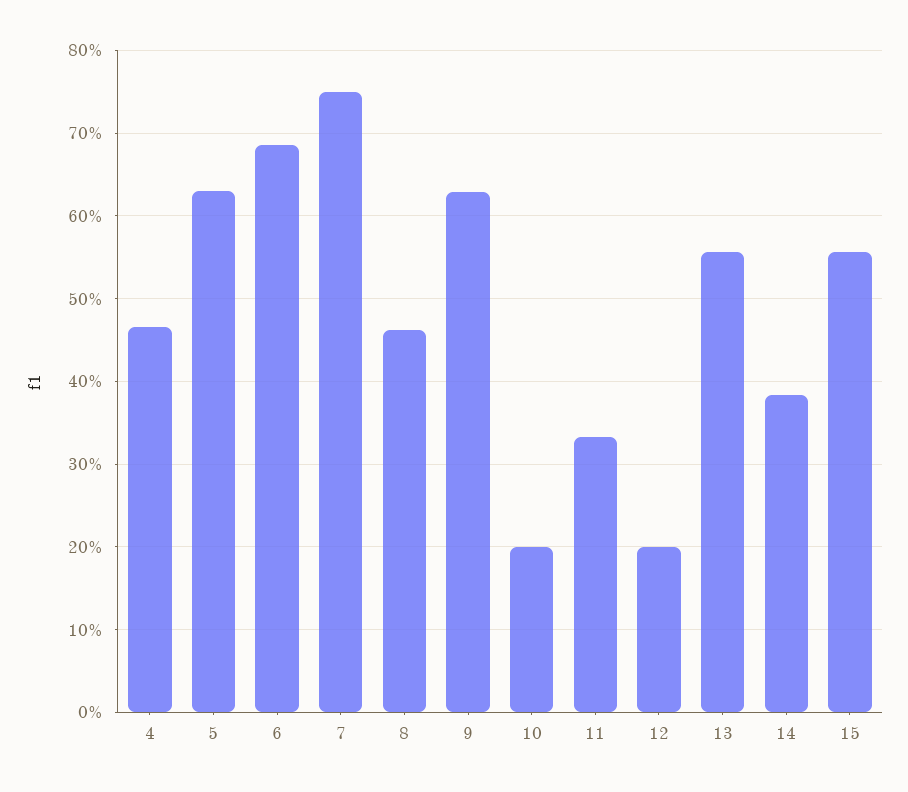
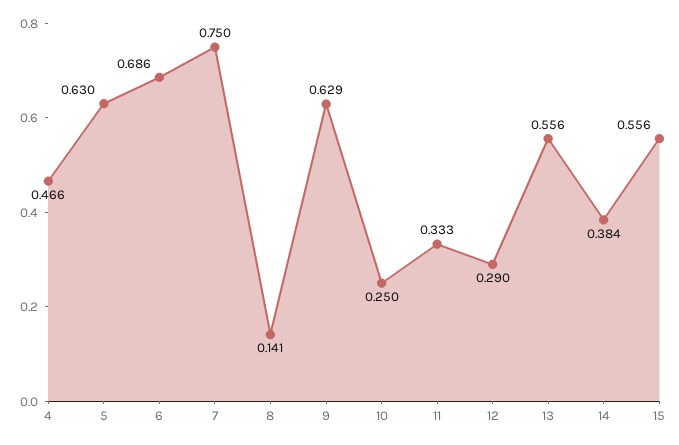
  {
    "4": 0.466,
    "5": 0.63,
    "6": 0.686,
    "7": 0.75,
-   "8": 0.46,
+   "8": 0.141,
    "9": 0.629,
-   "10": 0.2,
+   "10": 0.25,
    "11": 0.333,
-   "12": 0.2,
+   "12": 0.29,
    "13": 0.556,
    "14": 0.384,
    "15": 0.556
  }

